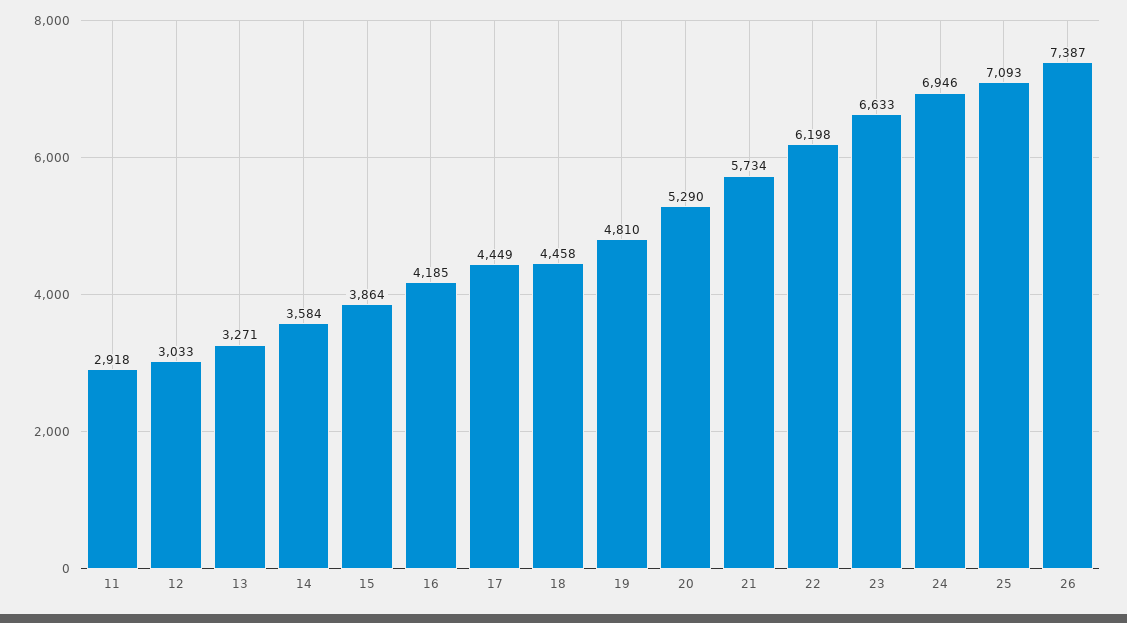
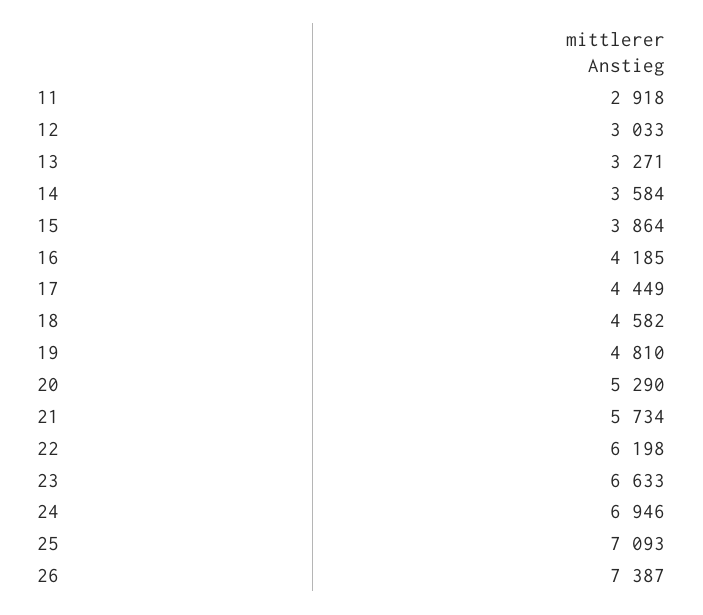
  {
    "11": 2918,
    "12": 3033,
    "13": 3271,
    "14": 3584,
    "15": 3864,
    "16": 4185,
    "17": 4449,
-   "18": 4458,
+   "18": 4582,
    "19": 4810,
    "20": 5290,
    "21": 5734,
    "22": 6198,
    "23": 6633,
    "24": 6946,
    "25": 7093,
    "26": 7387
  }

